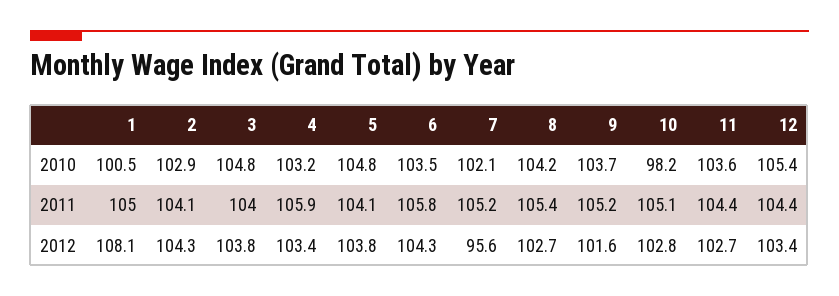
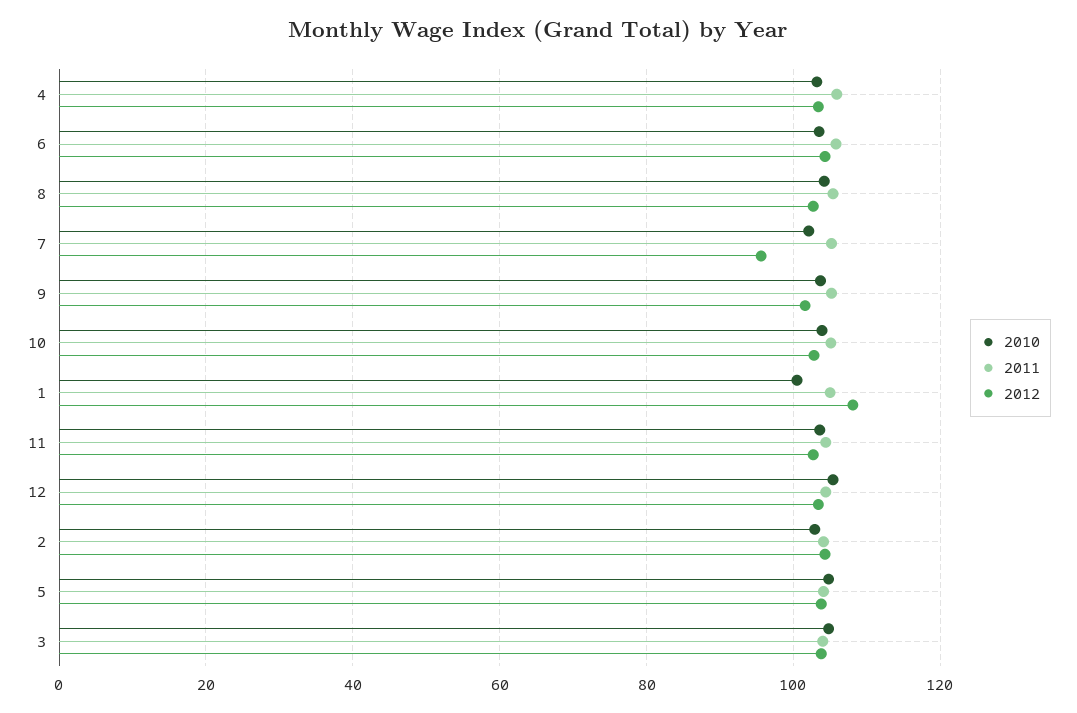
  {
    "2010": {
      "1": 100.5,
      "2": 102.9,
      "3": 104.8,
      "4": 103.2,
      "5": 104.8,
      "6": 103.5,
      "7": 102.1,
      "8": 104.2,
      "9": 103.7,
-     "10": 98.2,
+     "10": 104,
      "11": 103.6,
      "12": 105.4
    },
    "2011": {
      "1": 105,
      "2": 104.1,
      "3": 104,
      "4": 105.9,
      "5": 104.1,
      "6": 105.8,
      "7": 105.2,
      "8": 105.4,
      "9": 105.2,
      "10": 105.1,
      "11": 104.4,
      "12": 104.4
    },
    "2012": {
      "1": 108.1,
      "2": 104.3,
      "3": 103.8,
      "4": 103.4,
      "5": 103.8,
      "6": 104.3,
      "7": 95.6,
      "8": 102.7,
      "9": 101.6,
      "10": 102.8,
      "11": 102.7,
      "12": 103.4
    }
  }

